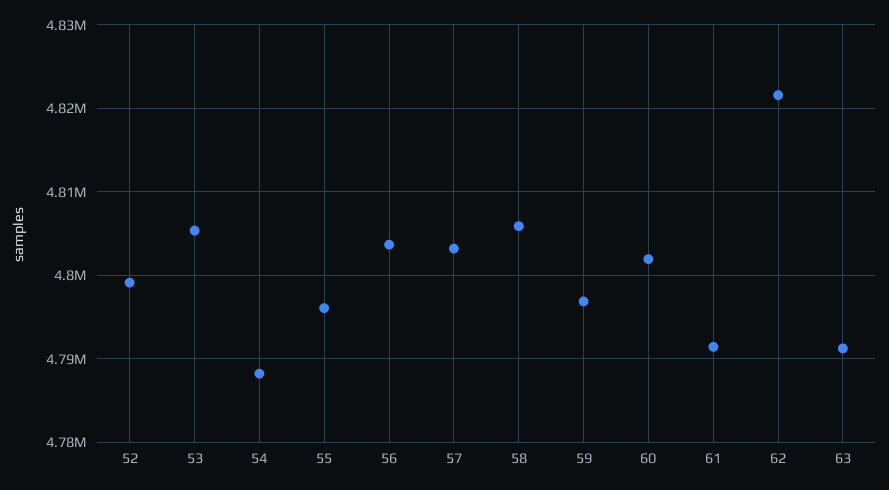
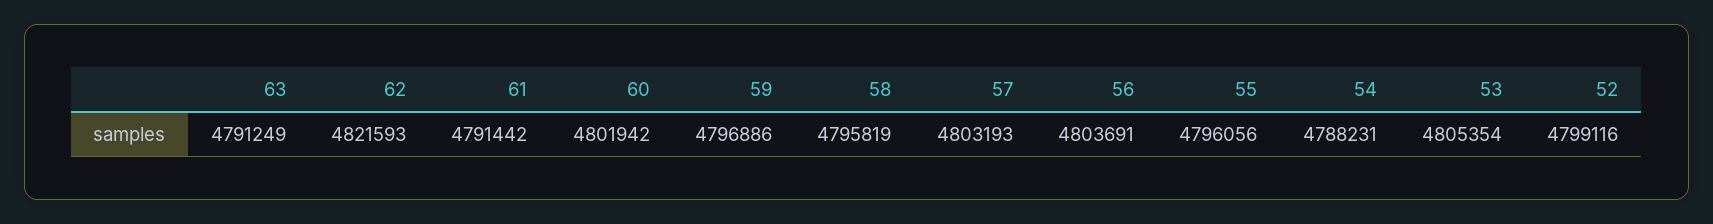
  {
    "52": 4799116,
    "53": 4805354,
    "54": 4788231,
    "55": 4796056,
    "56": 4803691,
    "57": 4803193,
-   "58": 4806000,
+   "58": 4795819,
    "59": 4796886,
    "60": 4801942,
    "61": 4791442,
    "62": 4821593,
    "63": 4791249
  }

